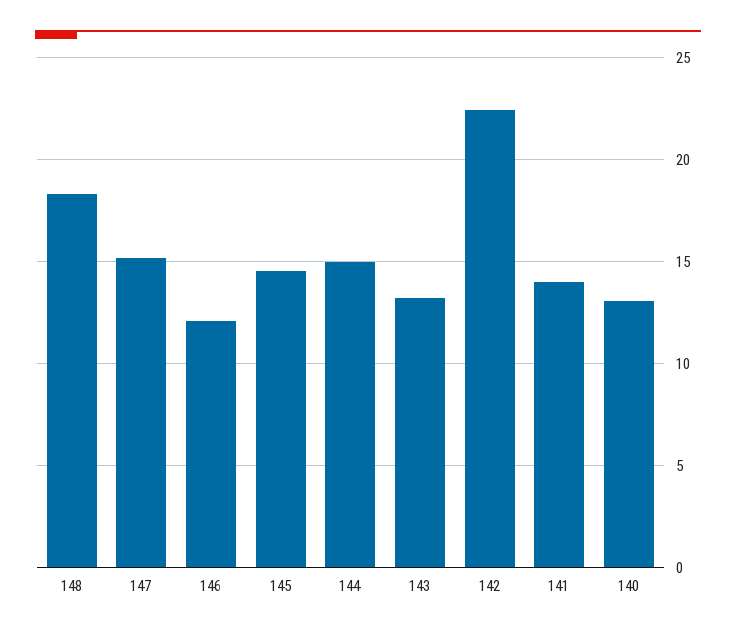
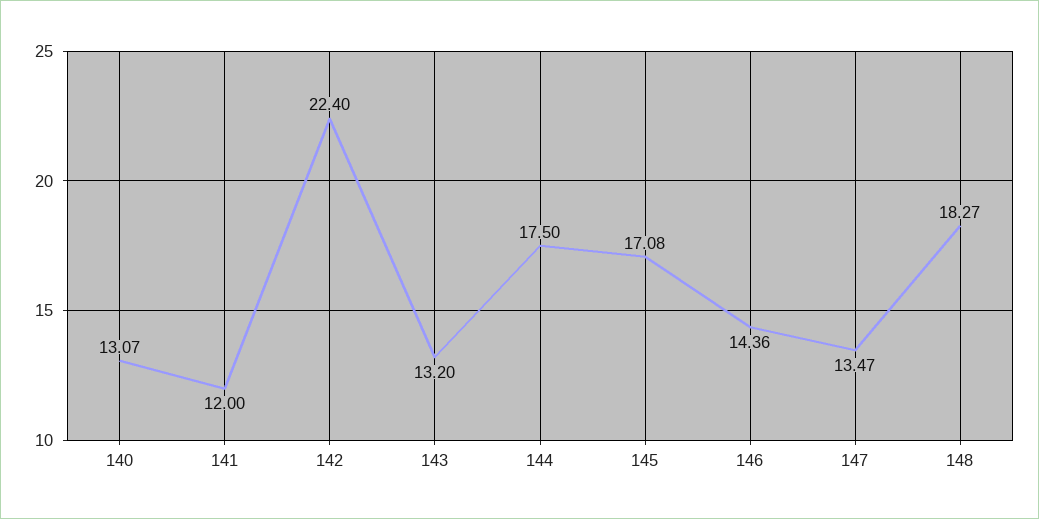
  {
    "148": 18.27,
-   "147": 15,
+   "147": 13.47,
-   "146": 12,
+   "146": 14.36,
-   "145": 14.5,
+   "145": 17.08,
-   "144": 15,
+   "144": 17.5,
    "143": 13.2,
    "142": 22.4,
-   "141": 14,
+   "141": 12,
    "140": 13.07
  }

